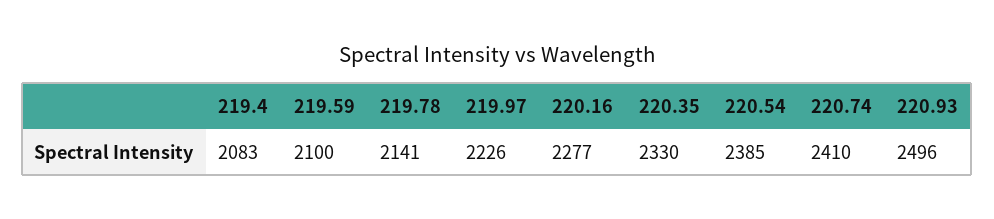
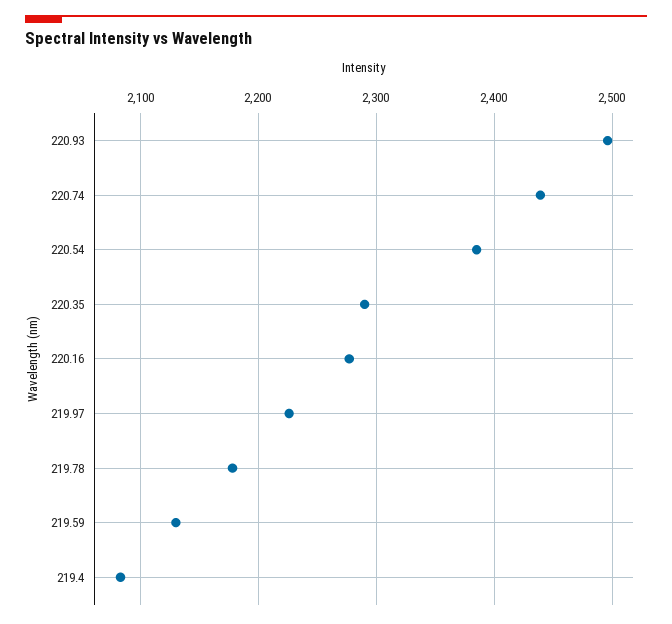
  {
    "219.4": 2083,
-   "219.59": 2100,
+   "219.59": 2130,
-   "219.78": 2141,
+   "219.78": 2180,
    "219.97": 2226,
    "220.16": 2277,
-   "220.35": 2330,
+   "220.35": 2290,
    "220.54": 2385,
-   "220.74": 2410,
+   "220.74": 2440,
    "220.93": 2496
  }

